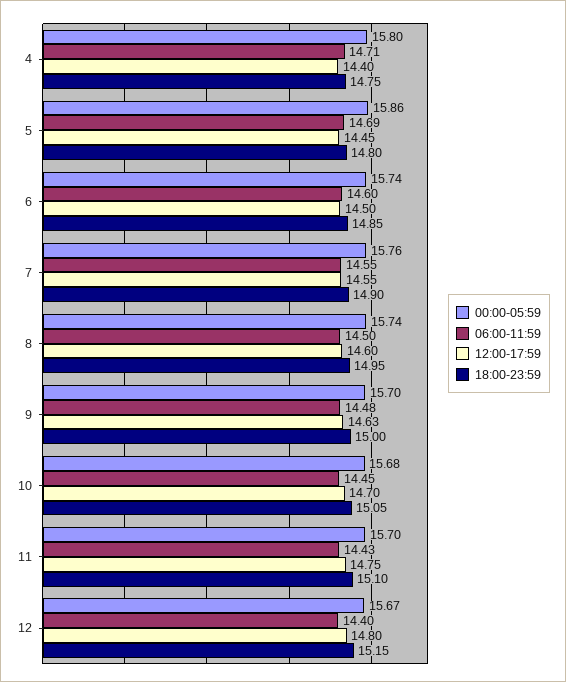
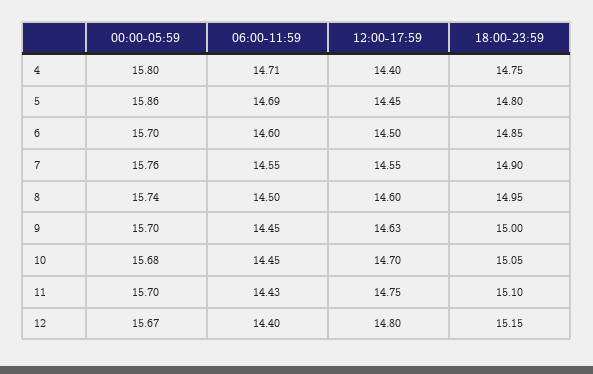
  {
    "00:00-05:59": {
      "4": 15.8,
      "5": 15.86,
-     "6": 15.74,
+     "6": 15.7,
      "7": 15.76,
      "8": 15.74,
      "9": 15.7,
      "10": 15.68,
      "11": 15.7,
      "12": 15.67
    },
    "06:00-11:59": {
      "4": 14.71,
      "5": 14.69,
      "6": 14.6,
      "7": 14.55,
      "8": 14.5,
-     "9": 14.48,
+     "9": 14.45,
      "10": 14.45,
      "11": 14.43,
      "12": 14.4
    },
    "12:00-17:59": {
      "4": 14.4,
      "5": 14.45,
      "6": 14.5,
      "7": 14.55,
      "8": 14.6,
      "9": 14.63,
      "10": 14.7,
      "11": 14.75,
      "12": 14.8
    },
    "18:00-23:59": {
      "4": 14.75,
      "5": 14.8,
      "6": 14.85,
      "7": 14.9,
      "8": 14.95,
      "9": 15,
      "10": 15.05,
      "11": 15.1,
      "12": 15.15
    }
  }

